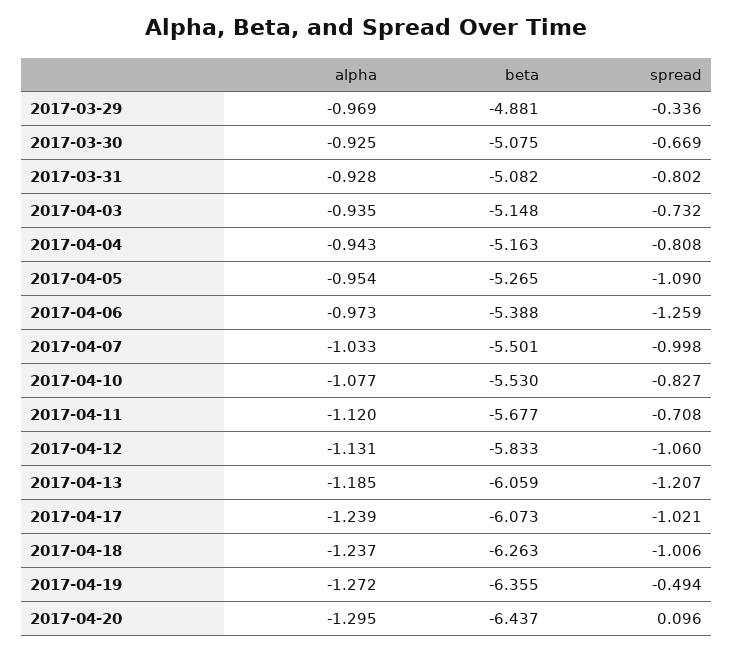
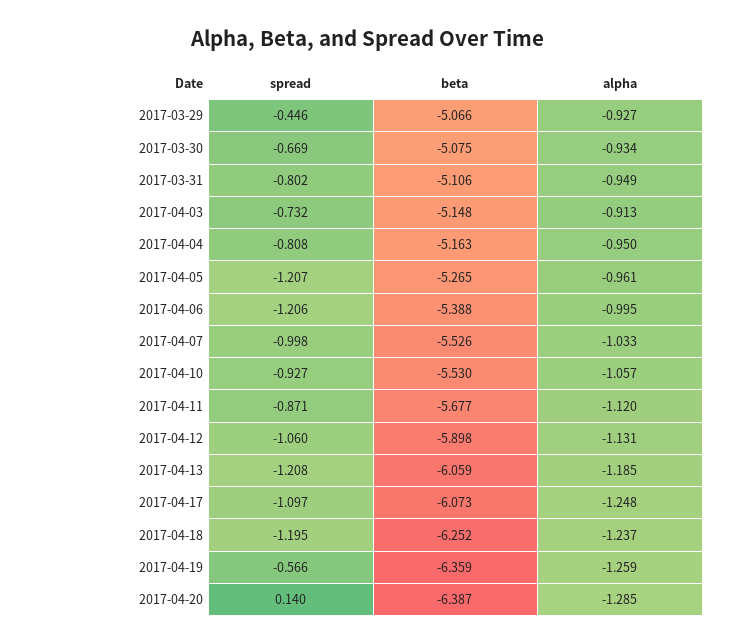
  {
    "alpha": {
-     "2017-03-29": -0.969,
+     "2017-03-29": -0.927,
-     "2017-03-30": -0.925,
+     "2017-03-30": -0.934,
-     "2017-03-31": -0.928,
+     "2017-03-31": -0.949,
-     "2017-04-03": -0.935,
+     "2017-04-03": -0.913,
-     "2017-04-04": -0.943,
+     "2017-04-04": -0.95,
-     "2017-04-05": -0.954,
+     "2017-04-05": -0.961,
-     "2017-04-06": -0.973,
+     "2017-04-06": -0.995,
      "2017-04-07": -1.033,
-     "2017-04-10": -1.077,
+     "2017-04-10": -1.057,
      "2017-04-11": -1.12,
      "2017-04-12": -1.131,
      "2017-04-13": -1.185,
-     "2017-04-17": -1.239,
+     "2017-04-17": -1.248,
      "2017-04-18": -1.237,
-     "2017-04-19": -1.272,
+     "2017-04-19": -1.259,
-     "2017-04-20": -1.295
+     "2017-04-20": -1.285
    },
    "beta": {
-     "2017-03-29": -4.881,
+     "2017-03-29": -5.066,
      "2017-03-30": -5.075,
-     "2017-03-31": -5.082,
+     "2017-03-31": -5.106,
      "2017-04-03": -5.148,
      "2017-04-04": -5.163,
      "2017-04-05": -5.265,
      "2017-04-06": -5.388,
-     "2017-04-07": -5.501,
+     "2017-04-07": -5.526,
      "2017-04-10": -5.53,
      "2017-04-11": -5.677,
-     "2017-04-12": -5.833,
+     "2017-04-12": -5.898,
      "2017-04-13": -6.059,
      "2017-04-17": -6.073,
-     "2017-04-18": -6.263,
+     "2017-04-18": -6.252,
-     "2017-04-19": -6.355,
+     "2017-04-19": -6.359,
-     "2017-04-20": -6.437
+     "2017-04-20": -6.387
    },
    "spread": {
-     "2017-03-29": -0.336,
+     "2017-03-29": -0.446,
      "2017-03-30": -0.669,
      "2017-03-31": -0.802,
      "2017-04-03": -0.732,
      "2017-04-04": -0.808,
-     "2017-04-05": -1.09,
+     "2017-04-05": -1.207,
-     "2017-04-06": -1.259,
+     "2017-04-06": -1.206,
      "2017-04-07": -0.998,
-     "2017-04-10": -0.827,
+     "2017-04-10": -0.927,
-     "2017-04-11": -0.708,
+     "2017-04-11": -0.871,
      "2017-04-12": -1.06,
-     "2017-04-13": -1.207,
+     "2017-04-13": -1.208,
-     "2017-04-17": -1.021,
+     "2017-04-17": -1.097,
-     "2017-04-18": -1.006,
+     "2017-04-18": -1.195,
-     "2017-04-19": -0.494,
+     "2017-04-19": -0.566,
-     "2017-04-20": 0.096
+     "2017-04-20": 0.14
    }
  }

